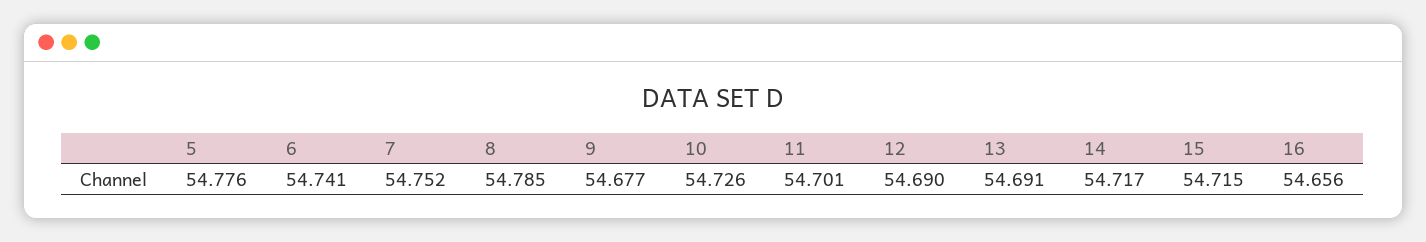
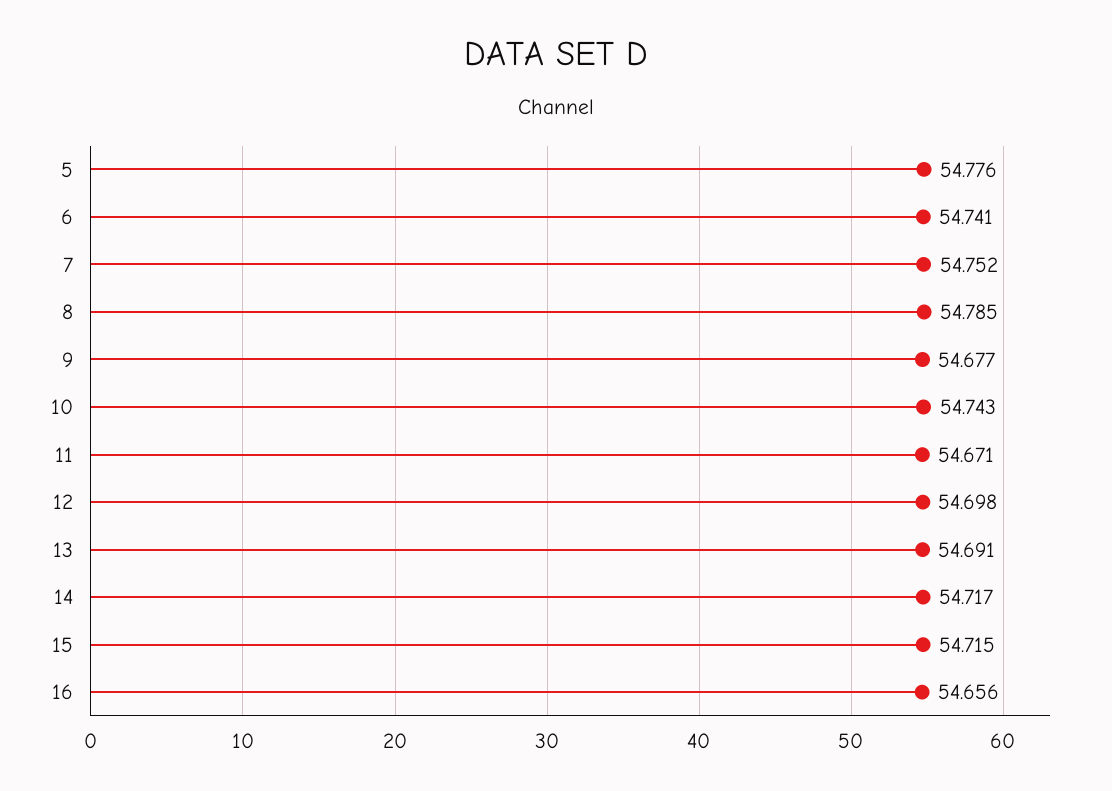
  {
    "5": 54.776,
    "6": 54.741,
    "7": 54.752,
    "8": 54.785,
    "9": 54.677,
-   "10": 54.726,
+   "10": 54.743,
-   "11": 54.701,
+   "11": 54.671,
-   "12": 54.69,
+   "12": 54.698,
    "13": 54.691,
    "14": 54.717,
    "15": 54.715,
    "16": 54.656
  }

